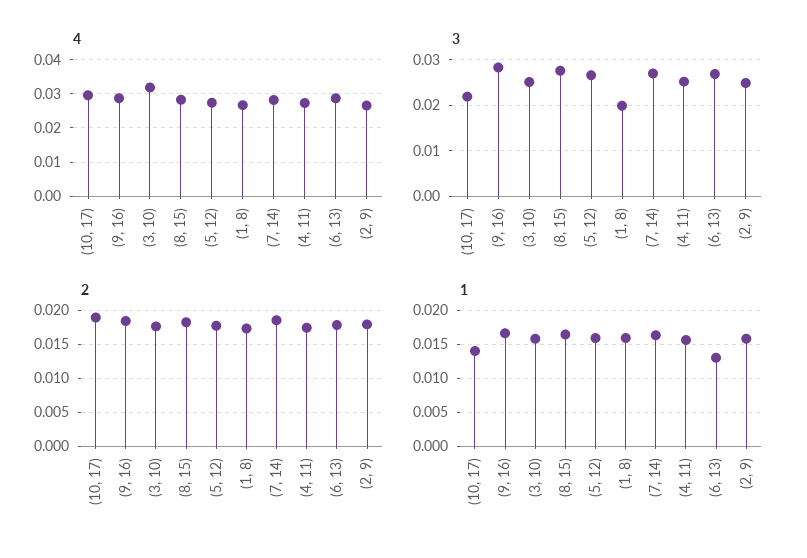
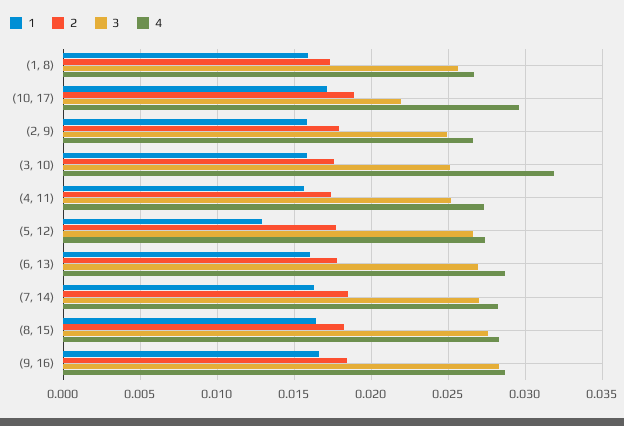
  {
    "4": {
      "(10, 17)": 0.0295,
      "(9, 16)": 0.0285,
      "(3, 10)": 0.032,
      "(8, 15)": 0.0285,
      "(5, 12)": 0.0275,
      "(1, 8)": 0.0265,
      "(7, 14)": 0.028,
      "(4, 11)": 0.0275,
      "(6, 13)": 0.0285,
      "(2, 9)": 0.0265
    },
    "3": {
      "(10, 17)": 0.022,
      "(9, 16)": 0.0285,
      "(3, 10)": 0.025,
      "(8, 15)": 0.0275,
      "(5, 12)": 0.0265,
-     "(1, 8)": 0.02,
+     "(1, 8)": 0.0255,
      "(7, 14)": 0.027,
      "(4, 11)": 0.025,
      "(6, 13)": 0.027,
      "(2, 9)": 0.025
    },
    "2": {
      "(10, 17)": 0.019,
      "(9, 16)": 0.0185,
      "(3, 10)": 0.0175,
      "(8, 15)": 0.018,
      "(5, 12)": 0.0175,
      "(1, 8)": 0.0175,
      "(7, 14)": 0.0185,
      "(4, 11)": 0.0175,
      "(6, 13)": 0.018,
      "(2, 9)": 0.018
    },
    "1": {
-     "(10, 17)": 0.014,
+     "(10, 17)": 0.017,
      "(9, 16)": 0.0165,
      "(3, 10)": 0.016,
      "(8, 15)": 0.0165,
-     "(5, 12)": 0.016,
+     "(5, 12)": 0.013,
      "(1, 8)": 0.016,
      "(7, 14)": 0.0165,
      "(4, 11)": 0.0155,
-     "(6, 13)": 0.013,
+     "(6, 13)": 0.016,
      "(2, 9)": 0.016
    }
  }

